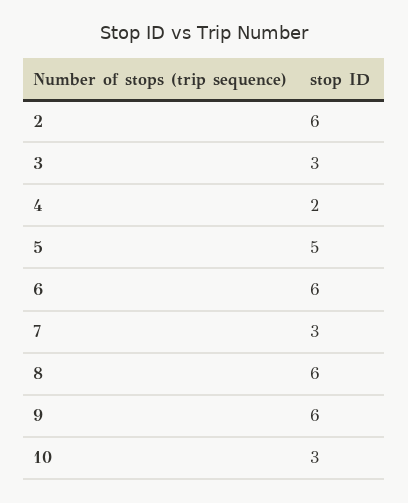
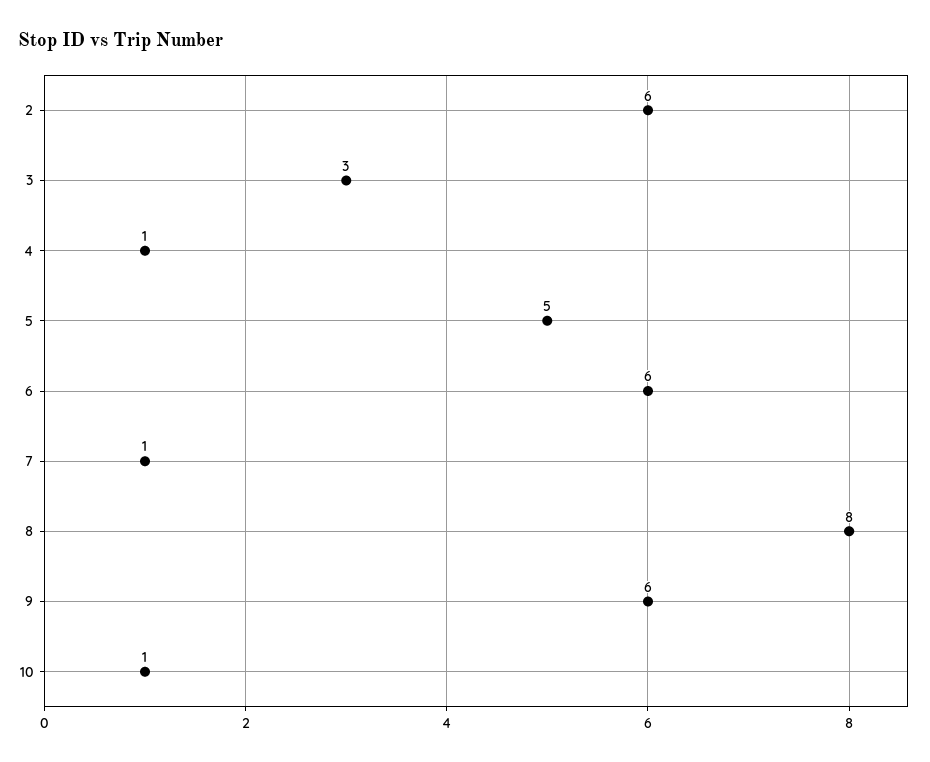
  {
    "2": 6,
    "3": 3,
-   "4": 2,
+   "4": 1,
    "5": 5,
    "6": 6,
-   "7": 3,
+   "7": 1,
-   "8": 6,
+   "8": 8,
    "9": 6,
-   "10": 3
+   "10": 1
  }

